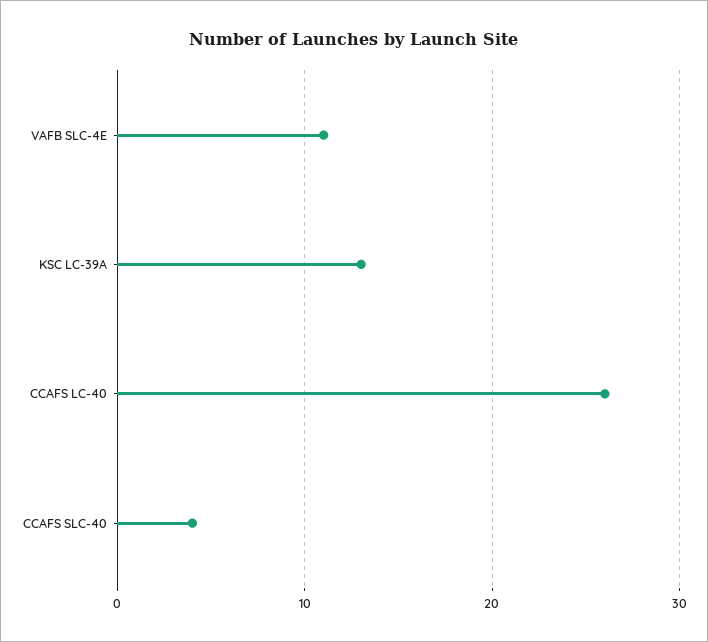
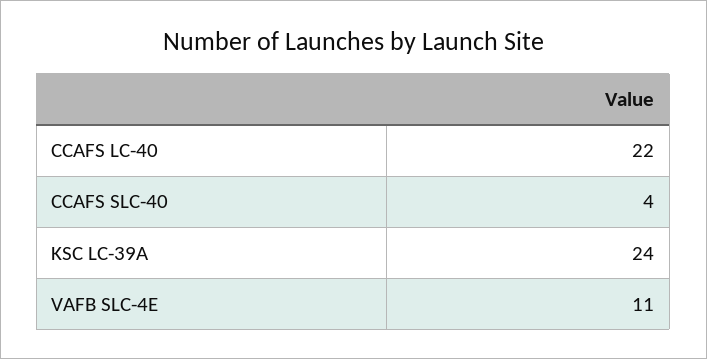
  {
    "VAFB SLC-4E": 11,
-   "KSC LC-39A": 13,
+   "KSC LC-39A": 24,
-   "CCAFS LC-40": 26,
+   "CCAFS LC-40": 22,
    "CCAFS SLC-40": 4
  }

